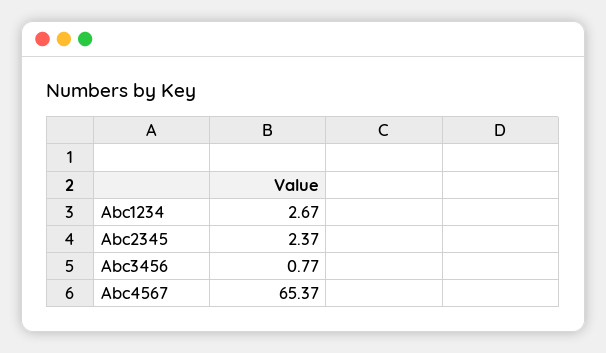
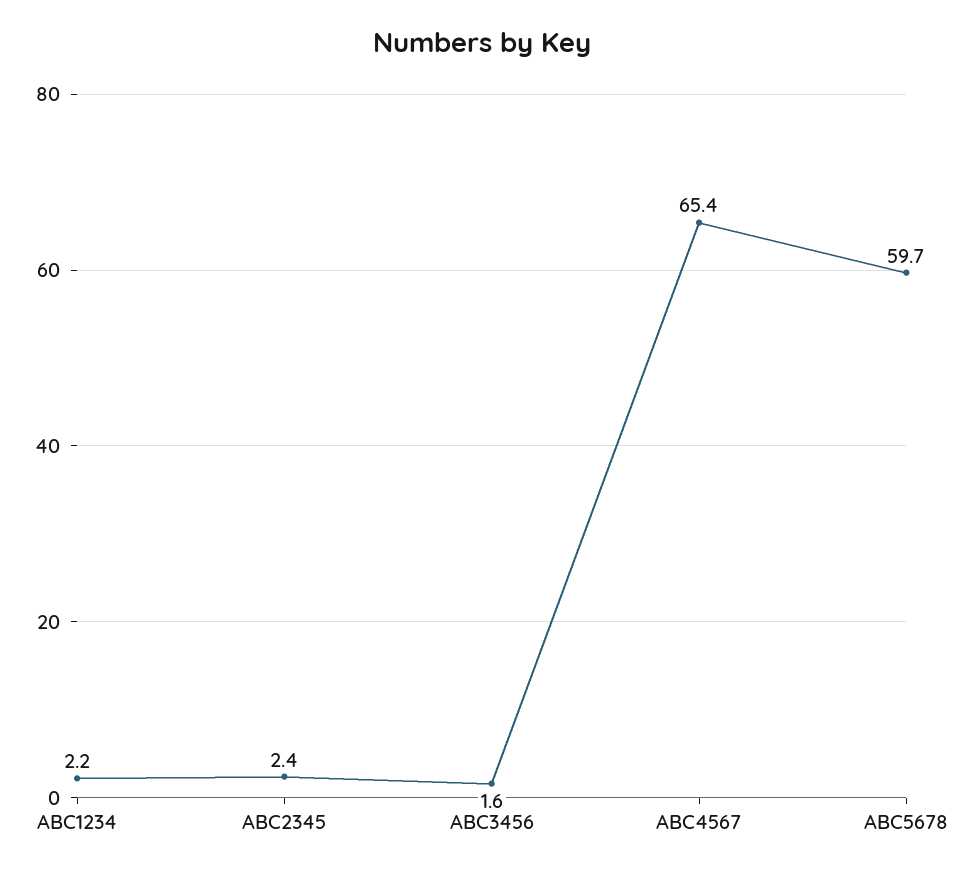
  {
-   "Abc1234": 2.67,
+   "Abc1234": 2.2,
    "Abc2345": 2.37,
-   "Abc3456": 0.77,
+   "Abc3456": 1.6,
-   "Abc4567": 65.37
+   "Abc4567": 65.37,
+   "ABC5678": 59.7
  }

